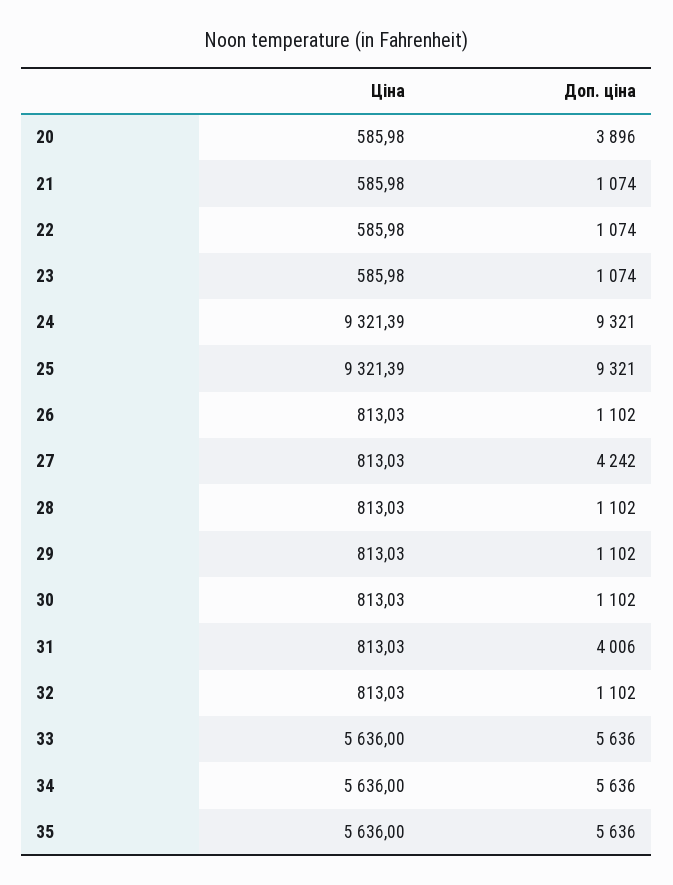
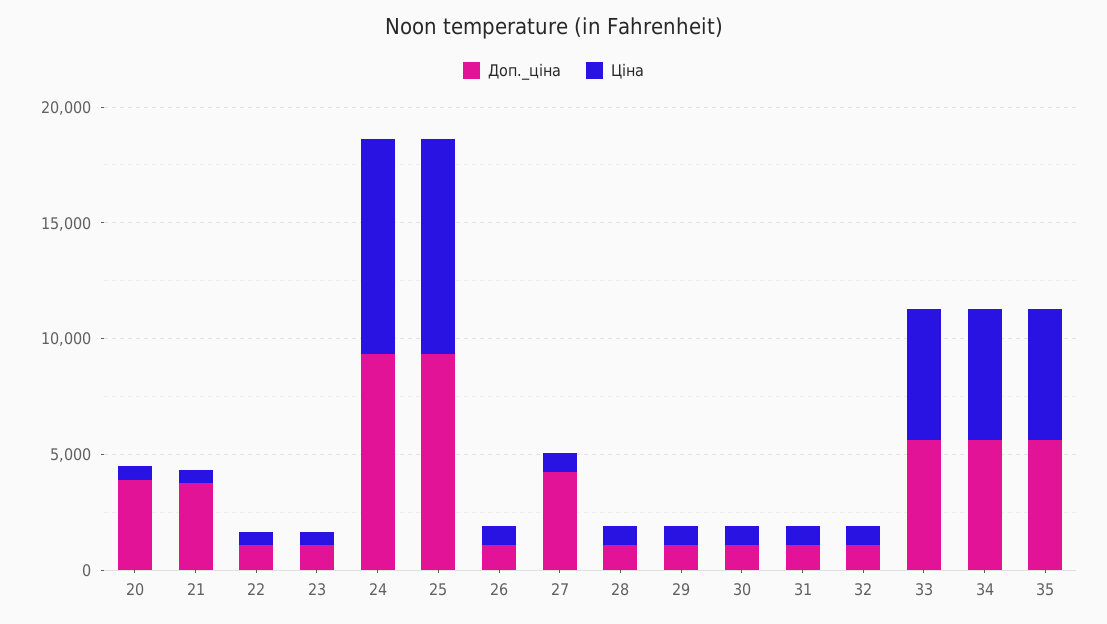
  {
    "Ціна": {
      "20": 585.98,
      "21": 585.98,
      "22": 585.98,
      "23": 585.98,
      "24": 9321.39,
      "25": 9321.39,
      "26": 813.03,
      "27": 813.03,
      "28": 813.03,
      "29": 813.03,
      "30": 813.03,
      "31": 813.03,
      "32": 813.03,
      "33": 5636,
      "34": 5636,
      "35": 5636
    },
    "Доп. ціна": {
      "20": 3896,
-     "21": 1074,
+     "21": 4000,
      "22": 1074,
      "23": 1074,
      "24": 9321,
      "25": 9321,
      "26": 1102,
      "27": 4242,
      "28": 1102,
      "29": 1102,
      "30": 1102,
-     "31": 4006,
+     "31": 1000,
      "32": 1102,
      "33": 5636,
      "34": 5636,
      "35": 5636
    }
  }

